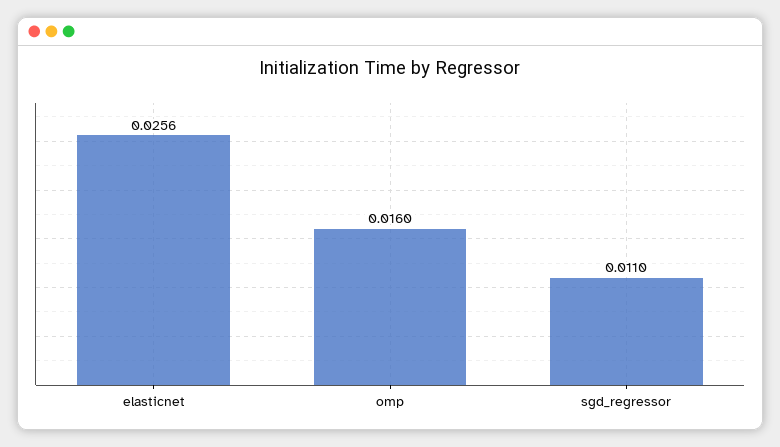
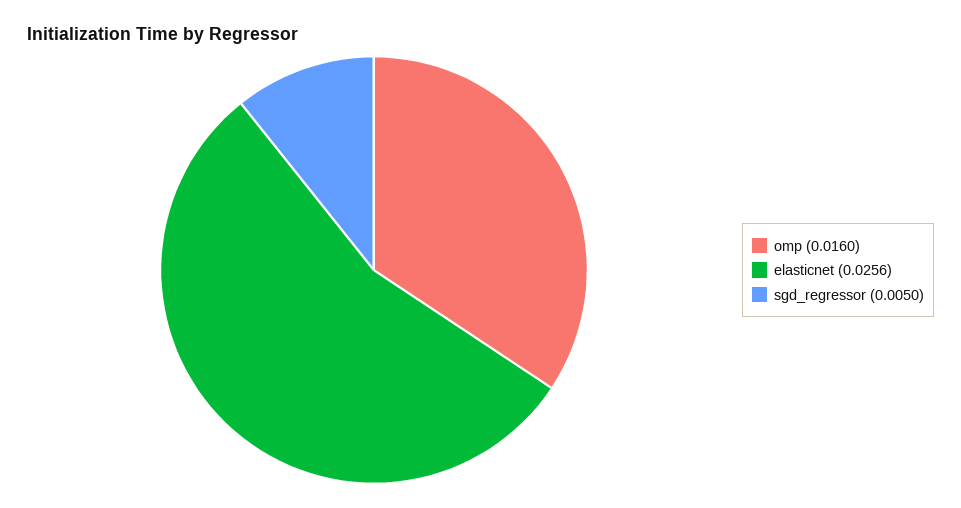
  {
    "elasticnet": 0.0256,
    "omp": 0.016,
-   "sgd_regressor": 0.011
+   "sgd_regressor": 0.005
  }

